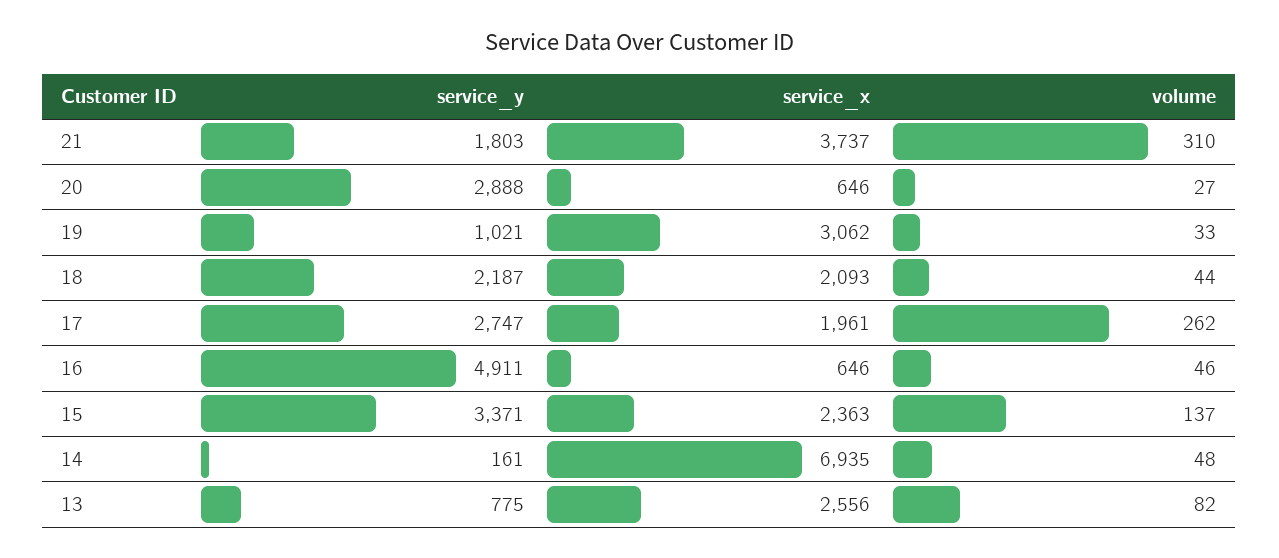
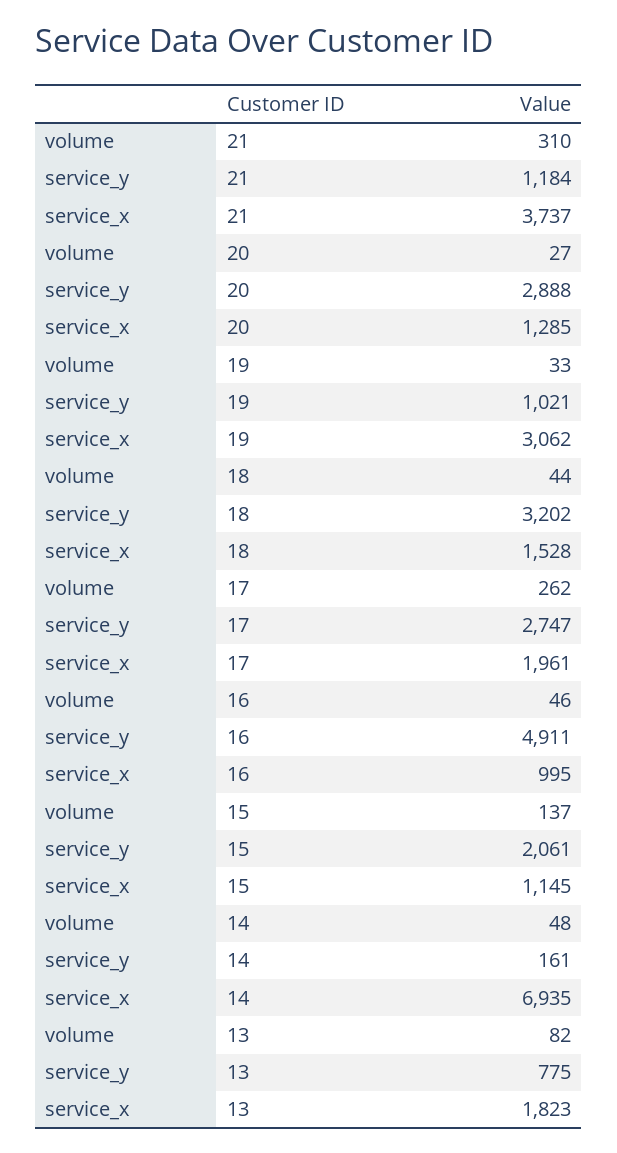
  {
    "service_y": {
-     "21": 1803,
+     "21": 1184,
      "20": 2888,
      "19": 1021,
-     "18": 2187,
+     "18": 3202,
      "17": 2747,
      "16": 4911,
-     "15": 3371,
+     "15": 2061,
      "14": 161,
      "13": 775
    },
    "service_x": {
      "21": 3737,
-     "20": 646,
+     "20": 1285,
      "19": 3062,
-     "18": 2093,
+     "18": 1528,
      "17": 1961,
-     "16": 646,
+     "16": 995,
-     "15": 2363,
+     "15": 1145,
      "14": 6935,
-     "13": 2556
+     "13": 1823
    },
    "volume": {
      "21": 310,
      "20": 27,
      "19": 33,
      "18": 44,
      "17": 262,
      "16": 46,
      "15": 137,
      "14": 48,
      "13": 82
    }
  }

